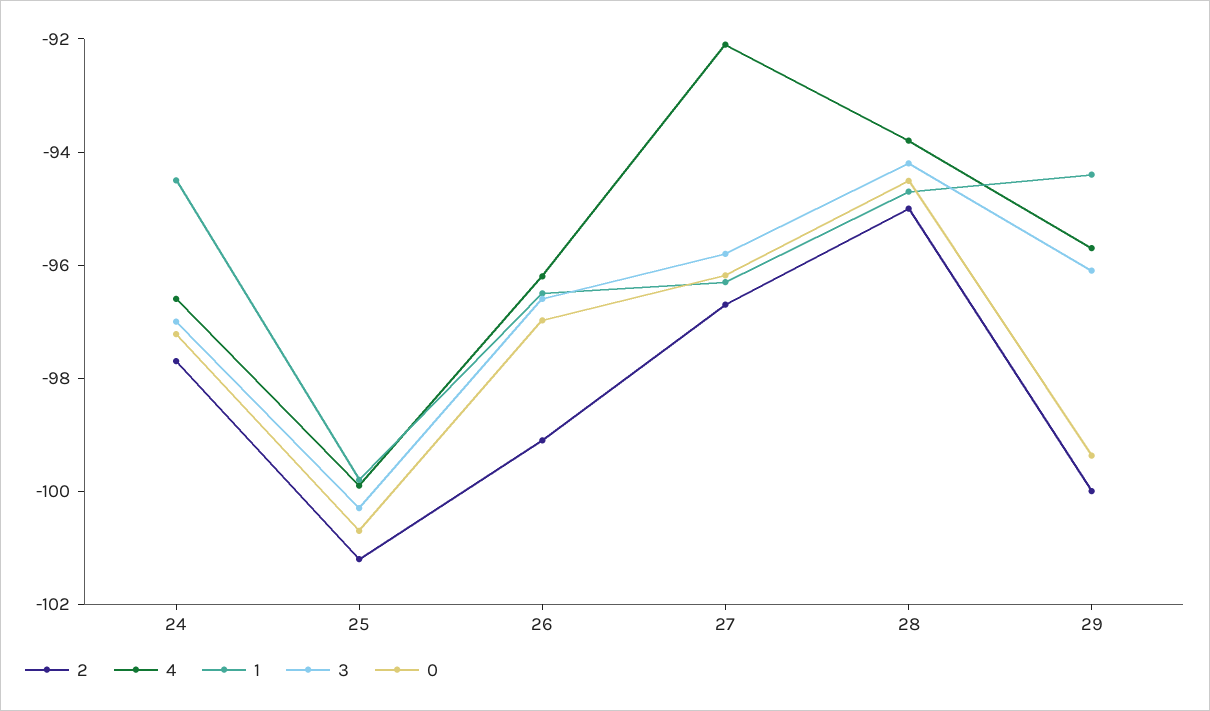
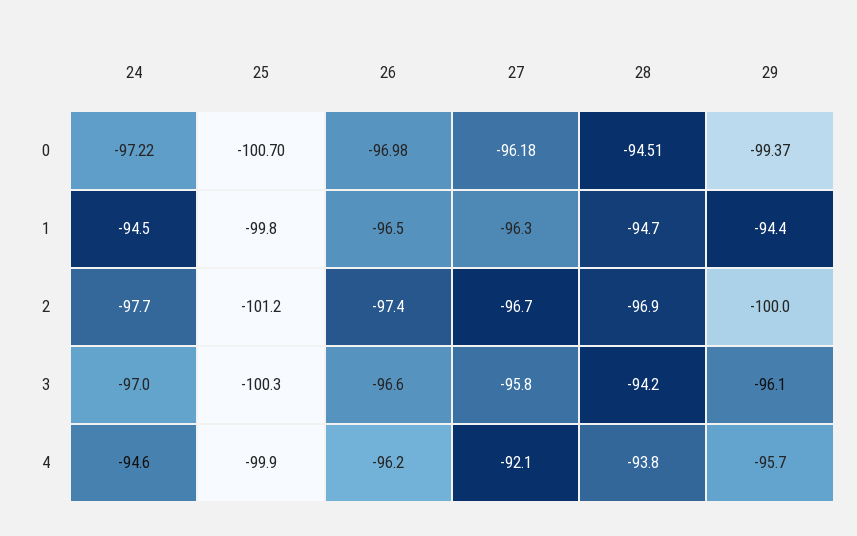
  {
    "2": {
      "24": -97.7,
      "25": -101.2,
-     "26": -99,
+     "26": -97.4,
      "27": -96.7,
-     "28": -95,
+     "28": -96.9,
      "29": -100
    },
    "4": {
-     "24": -96.5,
+     "24": -94.6,
      "25": -99.9,
      "26": -96.2,
      "27": -92.1,
      "28": -93.8,
      "29": -95.7
    },
    "1": {
      "24": -94.5,
      "25": -99.8,
      "26": -96.5,
      "27": -96.3,
      "28": -94.7,
      "29": -94.4
    },
    "3": {
      "24": -97,
      "25": -100.3,
      "26": -96.6,
      "27": -95.8,
      "28": -94.2,
      "29": -96.1
    },
    "0": {
      "24": -97.22,
      "25": -100.7,
      "26": -96.98,
      "27": -96.18,
      "28": -94.51,
      "29": -99.37
    }
  }

